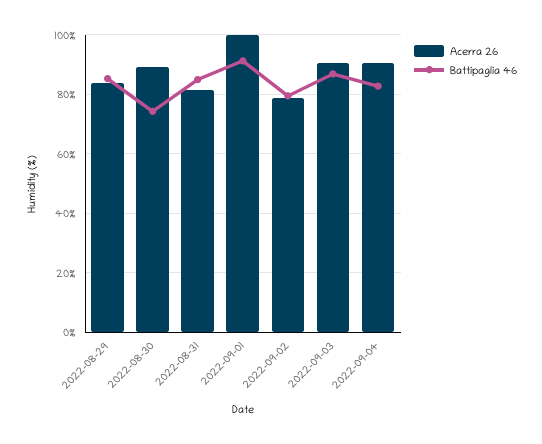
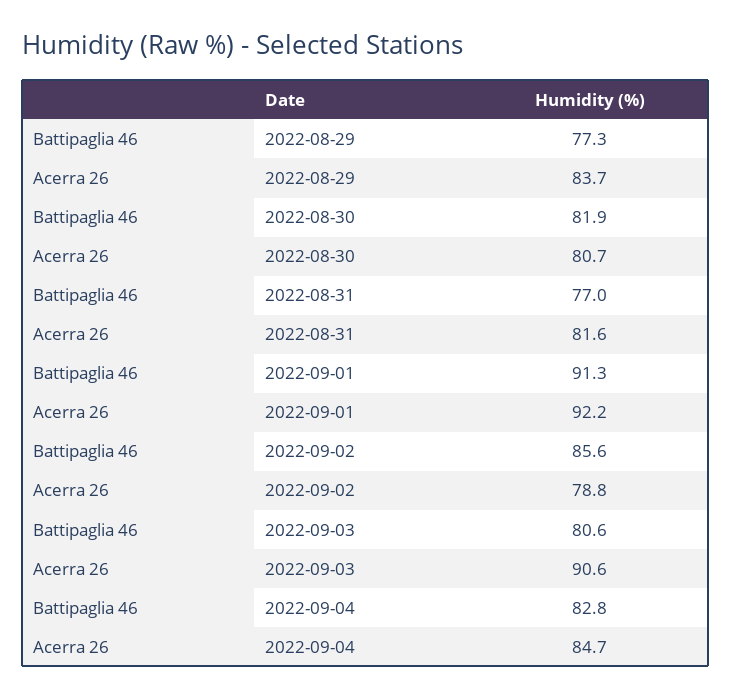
  {
    "Acerra 26": {
      "2022-08-29": 83.7,
-     "2022-08-30": 90,
+     "2022-08-30": 80.7,
      "2022-08-31": 81.6,
-     "2022-09-01": 100,
+     "2022-09-01": 92.2,
      "2022-09-02": 78.8,
      "2022-09-03": 90.6,
-     "2022-09-04": 90
+     "2022-09-04": 84.7
    },
    "Battipaglia 46": {
-     "2022-08-29": 85,
+     "2022-08-29": 77.3,
-     "2022-08-30": 75,
+     "2022-08-30": 81.9,
-     "2022-08-31": 85,
+     "2022-08-31": 77,
      "2022-09-01": 91.3,
-     "2022-09-02": 80,
+     "2022-09-02": 85.6,
-     "2022-09-03": 87.5,
+     "2022-09-03": 80.6,
      "2022-09-04": 82.8
    }
  }

